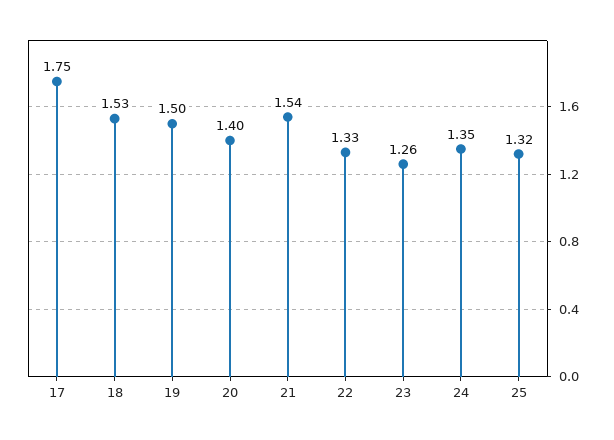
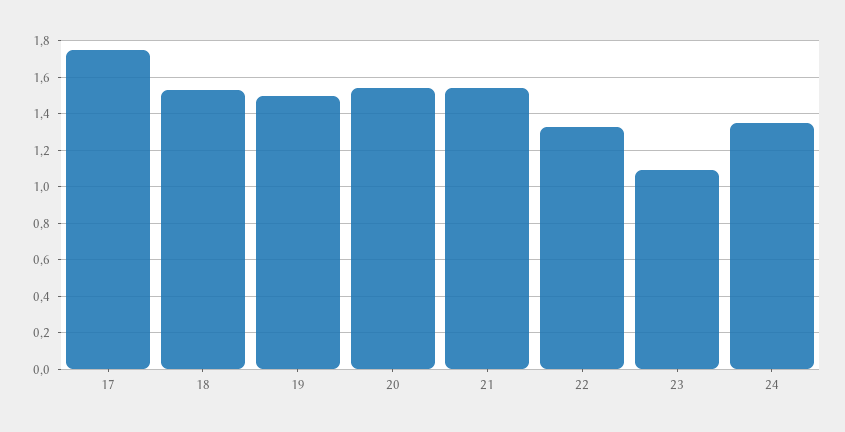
  {
    "17": 1.75,
    "18": 1.53,
    "19": 1.5,
-   "20": 1.4,
+   "20": 1.55,
    "21": 1.54,
    "22": 1.33,
-   "23": 1.26,
+   "23": 1.1,
-   "24": 1.35,
+   "24": 1.35
-   "25": 1.32
  }

